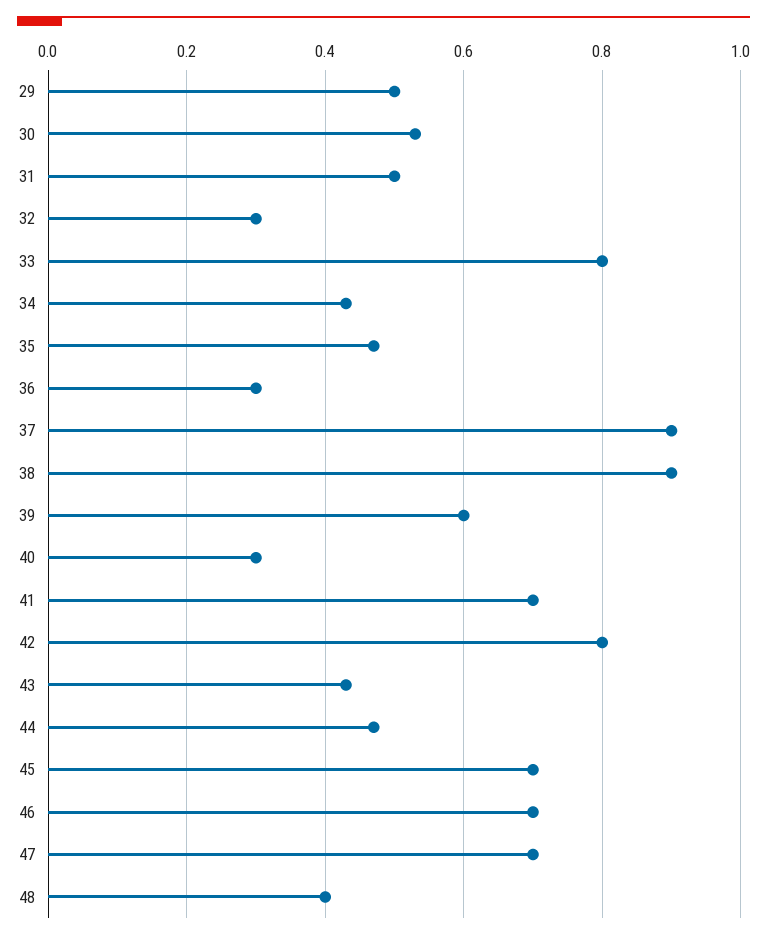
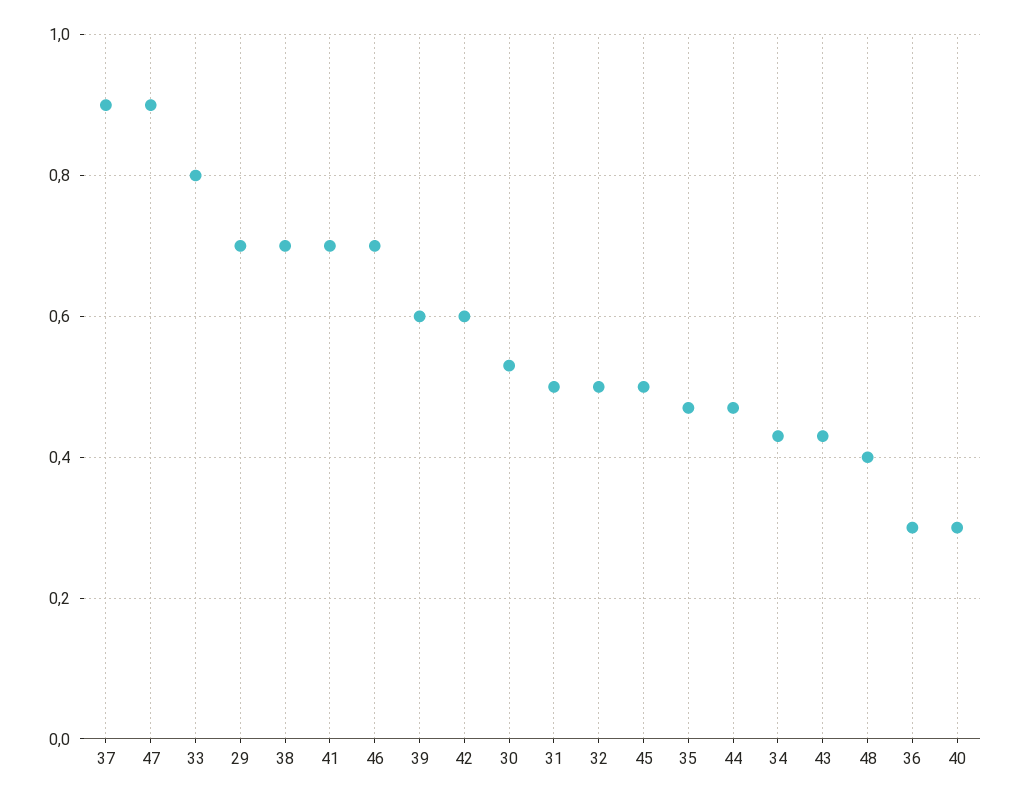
  {
-   "29": 0.5,
+   "29": 0.7,
    "30": 0.55,
    "31": 0.5,
-   "32": 0.3,
+   "32": 0.5,
    "33": 0.8,
    "34": 0.45,
    "35": 0.45,
    "36": 0.3,
    "37": 0.9,
-   "38": 0.9,
+   "38": 0.7,
    "39": 0.6,
    "40": 0.3,
    "41": 0.7,
-   "42": 0.8,
+   "42": 0.6,
    "43": 0.45,
    "44": 0.45,
-   "45": 0.7,
+   "45": 0.5,
    "46": 0.7,
-   "47": 0.7,
+   "47": 0.9,
    "48": 0.4
  }

